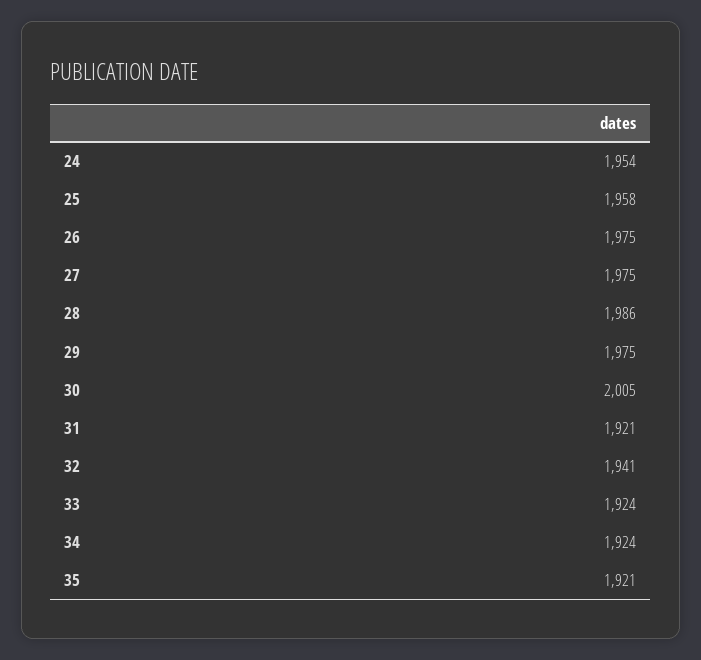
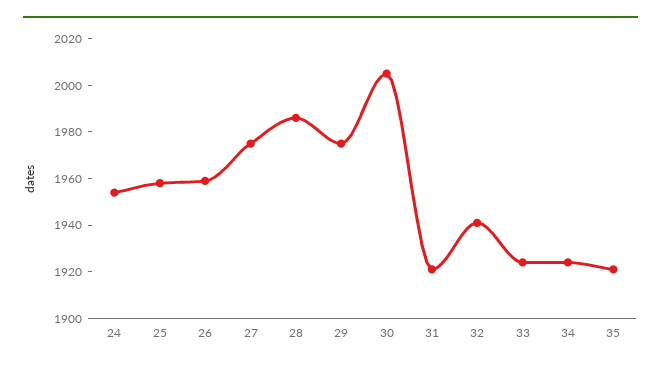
  {
    "24": 1954,
    "25": 1958,
-   "26": 1975,
+   "26": 1960,
    "27": 1975,
    "28": 1986,
    "29": 1975,
    "30": 2005,
    "31": 1921,
    "32": 1941,
    "33": 1924,
    "34": 1924,
    "35": 1921
  }

